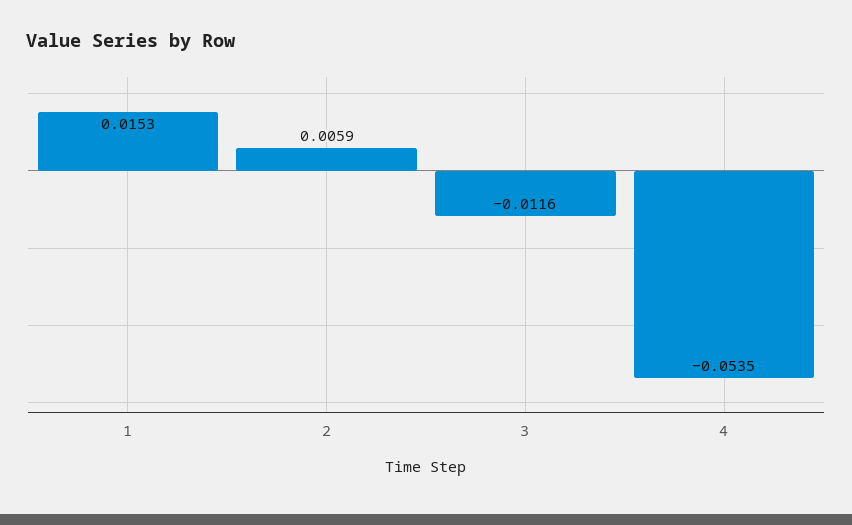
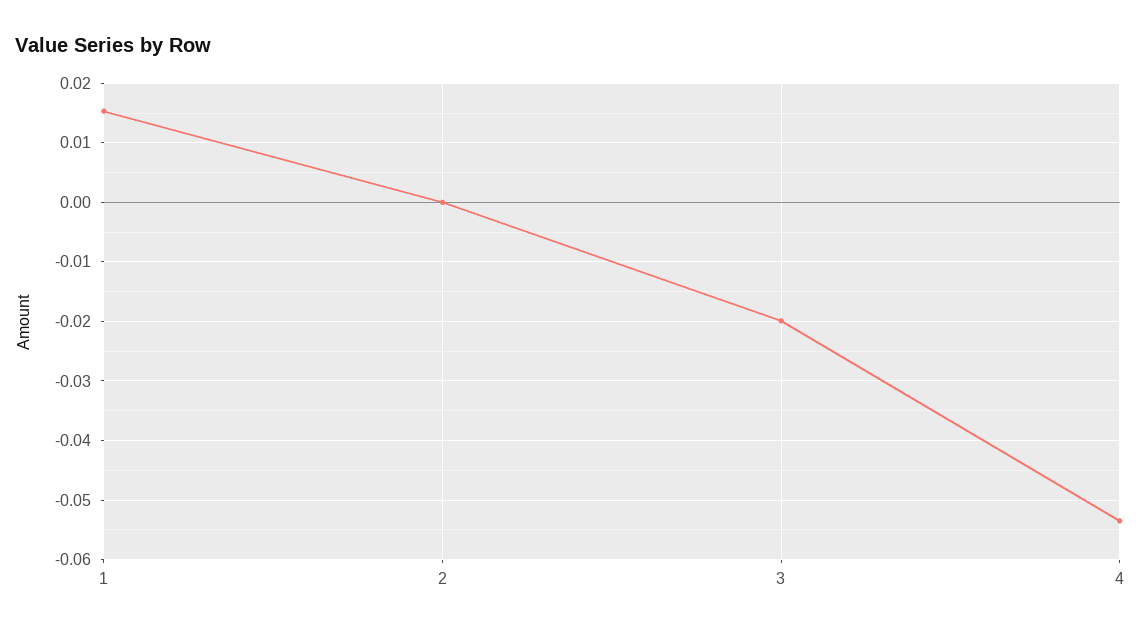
  {
    "1": 0.0153,
-   "2": 0.0059,
+   "2": 0,
-   "3": -0.0116,
+   "3": -0.02,
    "4": -0.0535
  }

